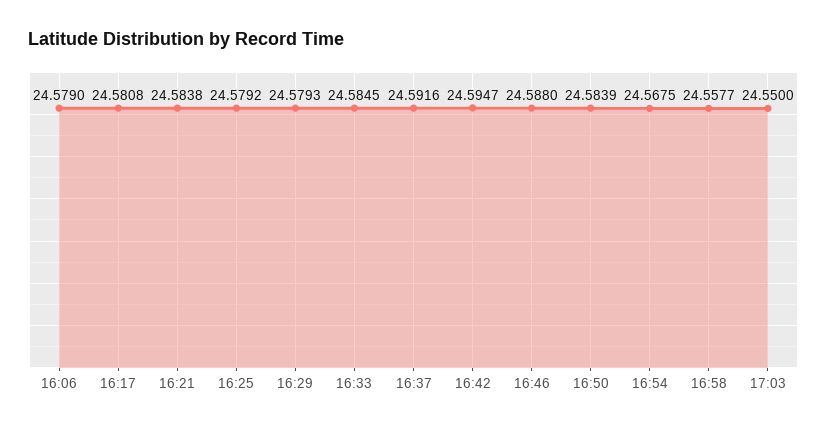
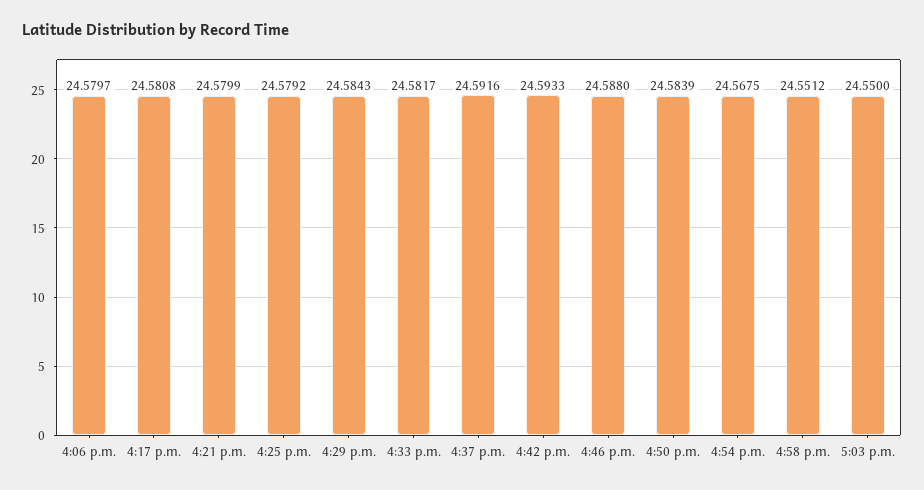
  {
-   "16:06": 24.579,
+   "16:06": 24.5797,
    "16:17": 24.5808,
-   "16:21": 24.5838,
+   "16:21": 24.5799,
    "16:25": 24.5792,
-   "16:29": 24.5793,
+   "16:29": 24.5843,
-   "16:33": 24.5845,
+   "16:33": 24.5817,
    "16:37": 24.5916,
-   "16:42": 24.5947,
+   "16:42": 24.5933,
    "16:46": 24.588,
    "16:50": 24.5839,
    "16:54": 24.5675,
-   "16:58": 24.5577,
+   "16:58": 24.5512,
    "17:03": 24.55
  }

